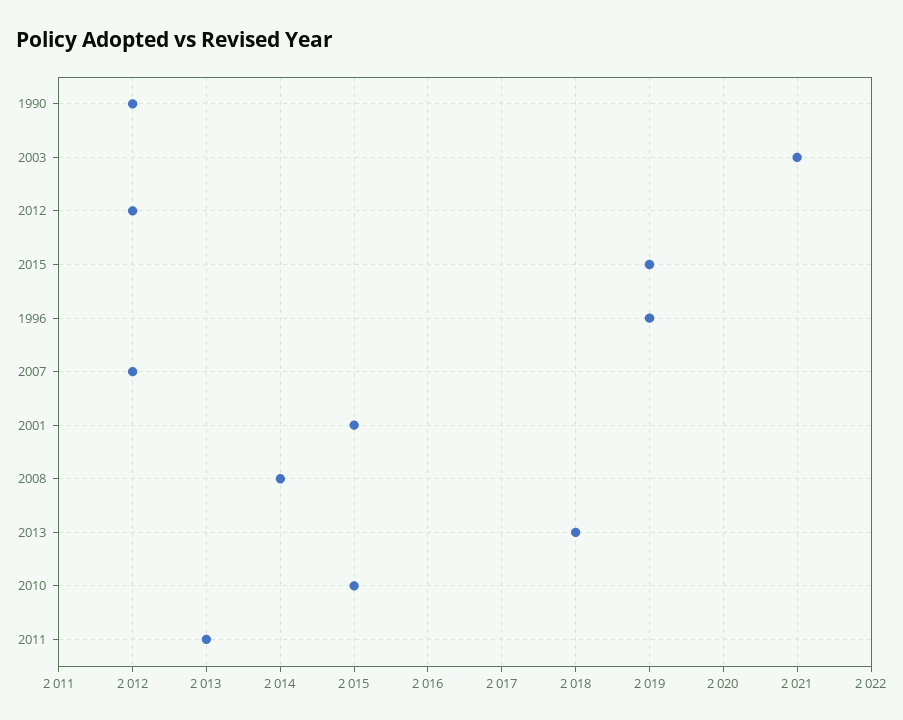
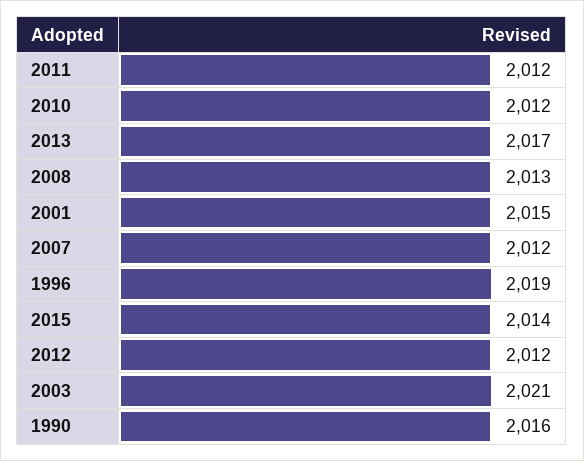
  {
-   "1990": 2012,
+   "1990": 2016,
    "2003": 2021,
    "2012": 2012,
-   "2015": 2019,
+   "2015": 2014,
    "1996": 2019,
    "2007": 2012,
    "2001": 2015,
-   "2008": 2014,
+   "2008": 2013,
-   "2013": 2018,
+   "2013": 2017,
-   "2010": 2015,
+   "2010": 2012,
-   "2011": 2013
+   "2011": 2012
  }

